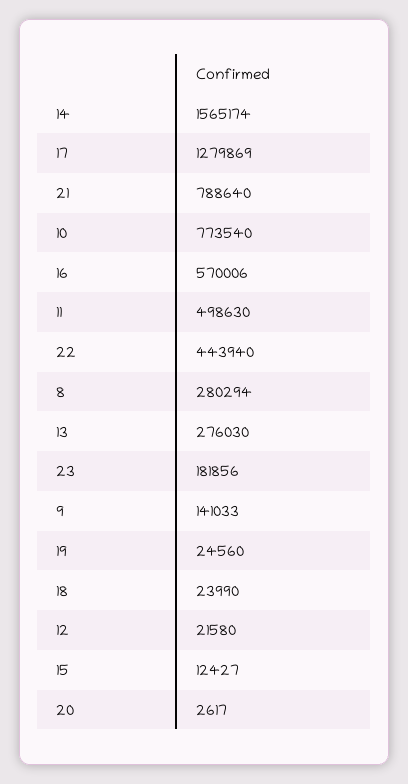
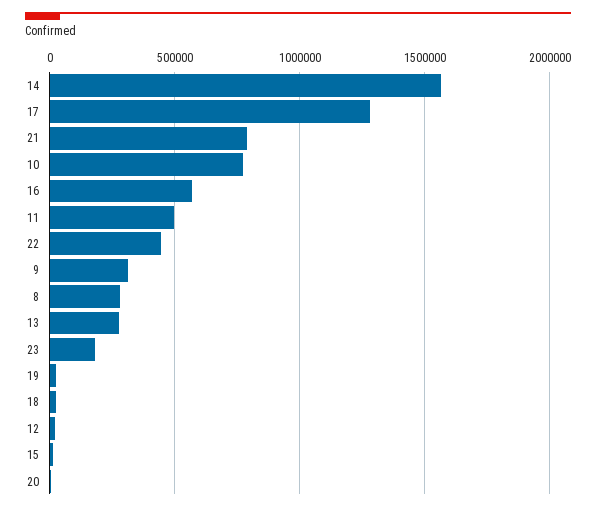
  {
    "14": 1565174,
    "17": 1279869,
    "21": 788640,
    "10": 773540,
    "16": 570006,
    "11": 498630,
    "22": 443940,
    "8": 280294,
    "13": 276030,
    "23": 181856,
-   "9": 141033,
+   "9": 300000,
    "19": 24560,
    "18": 23990,
    "12": 21580,
    "15": 12427,
    "20": 2617
  }

